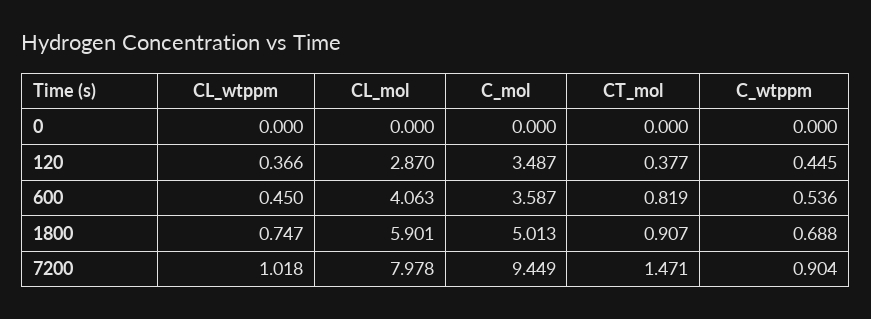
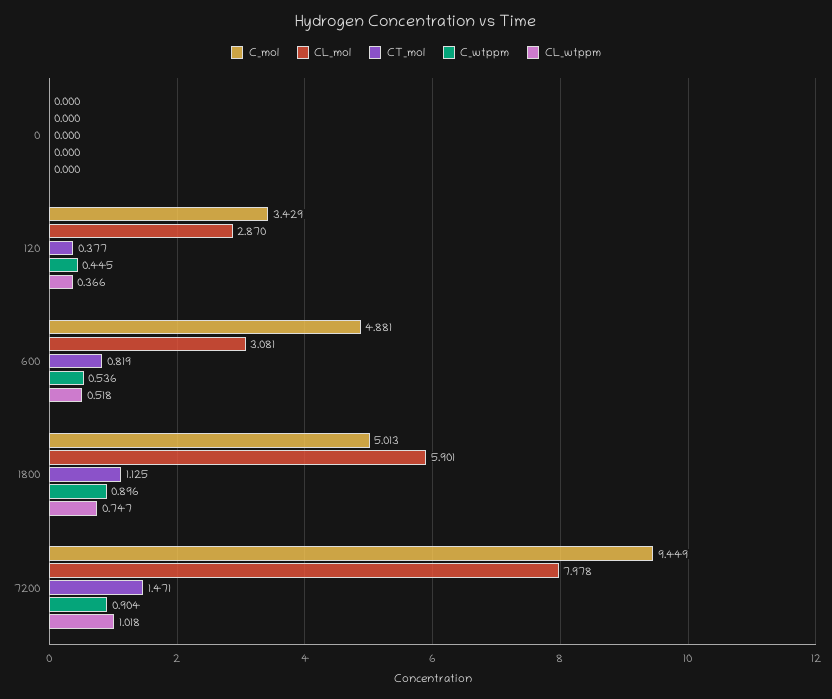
  {
    "CL_wtppm": {
      "0": 0,
      "120": 0.366,
-     "600": 0.45,
+     "600": 0.518,
      "1800": 0.747,
      "7200": 1.018
    },
    "CL_mol": {
      "0": 0,
      "120": 2.87,
-     "600": 4.063,
+     "600": 3.081,
      "1800": 5.901,
      "7200": 7.978
    },
    "C_mol": {
      "0": 0,
-     "120": 3.487,
+     "120": 3.429,
-     "600": 3.587,
+     "600": 4.881,
      "1800": 5.013,
      "7200": 9.449
    },
    "CT_mol": {
      "0": 0,
      "120": 0.377,
      "600": 0.819,
-     "1800": 0.907,
+     "1800": 1.125,
      "7200": 1.471
    },
    "C_wtppm": {
      "0": 0,
      "120": 0.445,
      "600": 0.536,
-     "1800": 0.688,
+     "1800": 0.896,
      "7200": 0.904
    }
  }

